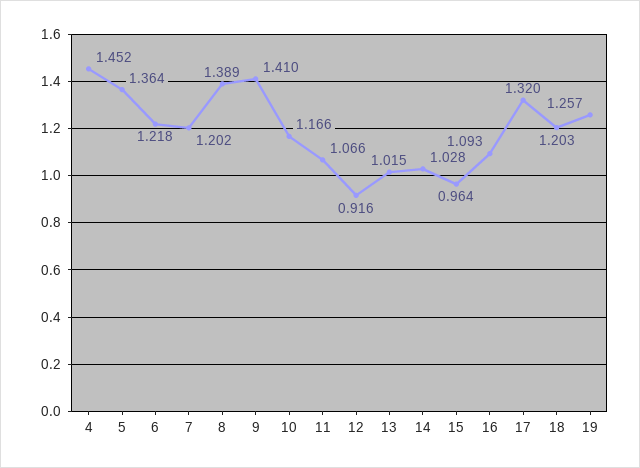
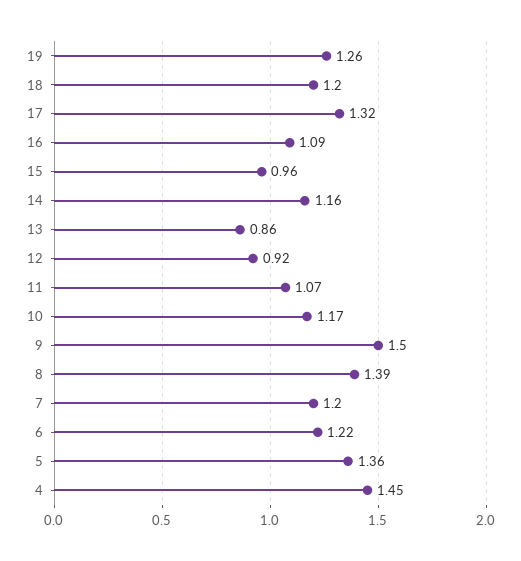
  {
    "4": 1.452,
    "5": 1.364,
    "6": 1.218,
    "7": 1.202,
    "8": 1.389,
-   "9": 1.41,
+   "9": 1.5,
    "10": 1.166,
    "11": 1.066,
    "12": 0.916,
-   "13": 1.015,
+   "13": 0.86,
-   "14": 1.028,
+   "14": 1.16,
    "15": 0.964,
    "16": 1.093,
    "17": 1.32,
    "18": 1.203,
    "19": 1.257
  }

